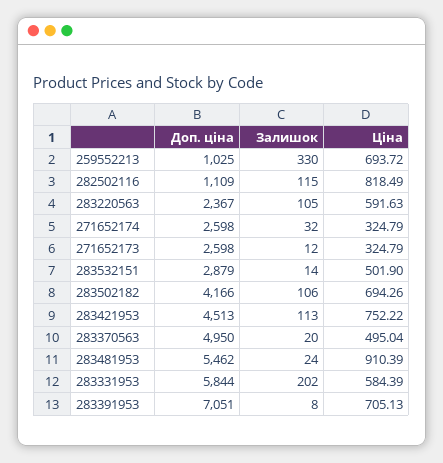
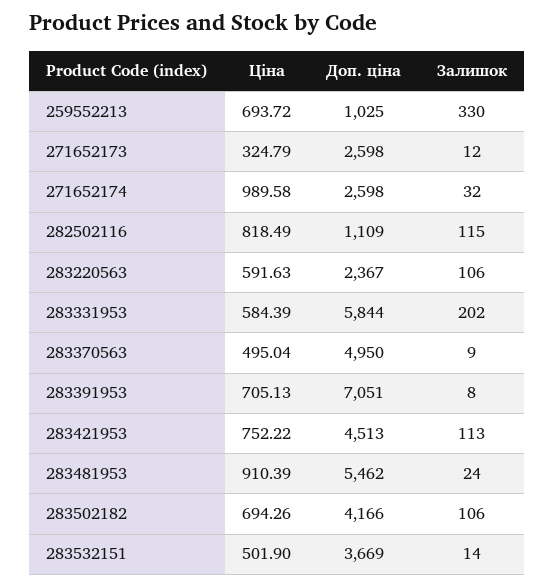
  {
    "Доп. ціна": {
      "259552213": 1025,
      "282502116": 1109,
      "283220563": 2367,
      "271652174": 2598,
      "271652173": 2598,
-     "283532151": 2879,
+     "283532151": 3669,
      "283502182": 4166,
      "283421953": 4513,
      "283370563": 4950,
      "283481953": 5462,
      "283331953": 5844,
      "283391953": 7051
    },
    "Залишок": {
      "259552213": 330,
      "282502116": 115,
-     "283220563": 105,
+     "283220563": 106,
      "271652174": 32,
      "271652173": 12,
      "283532151": 14,
      "283502182": 106,
      "283421953": 113,
-     "283370563": 20,
+     "283370563": 9,
      "283481953": 24,
      "283331953": 202,
      "283391953": 8
    },
    "Ціна": {
      "259552213": 693.72,
      "282502116": 818.49,
      "283220563": 591.63,
-     "271652174": 324.79,
+     "271652174": 989.58,
      "271652173": 324.79,
      "283532151": 501.9,
      "283502182": 694.26,
      "283421953": 752.22,
      "283370563": 495.04,
      "283481953": 910.39,
      "283331953": 584.39,
      "283391953": 705.13
    }
  }

